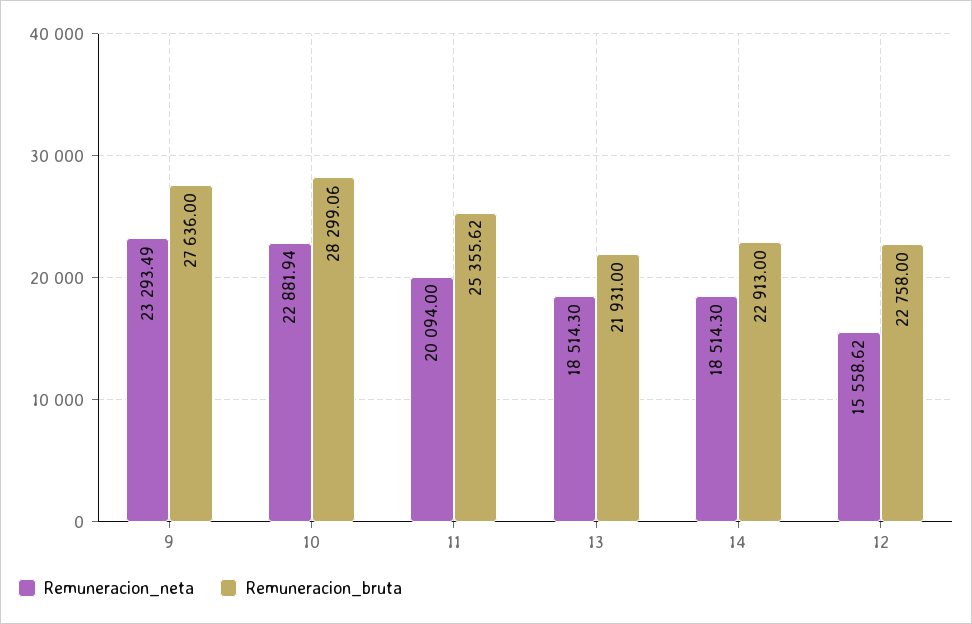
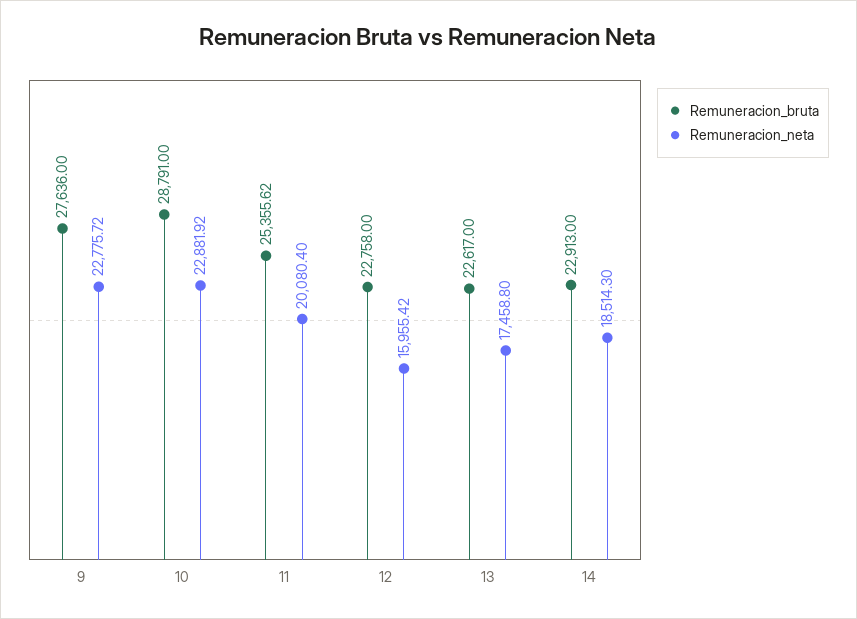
  {
    "Remuneracion_neta": {
-     "9": 23293.49,
+     "9": 22775.72,
-     "10": 22881.94,
+     "10": 22881.92,
-     "11": 20094,
+     "11": 20080.4,
-     "13": 18514.3,
+     "13": 17458.8,
      "14": 18514.3,
-     "12": 15558.62
+     "12": 15955.42
    },
    "Remuneracion_bruta": {
      "9": 27636,
-     "10": 28299.06,
+     "10": 28791,
      "11": 25355.62,
-     "13": 21931,
+     "13": 22617,
      "14": 22913,
      "12": 22758
    }
  }

